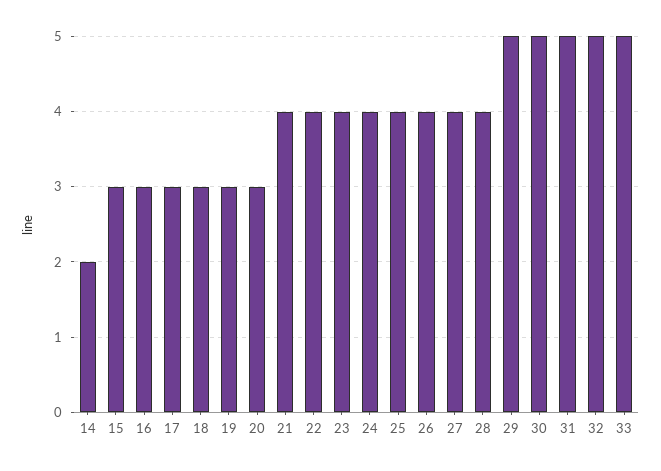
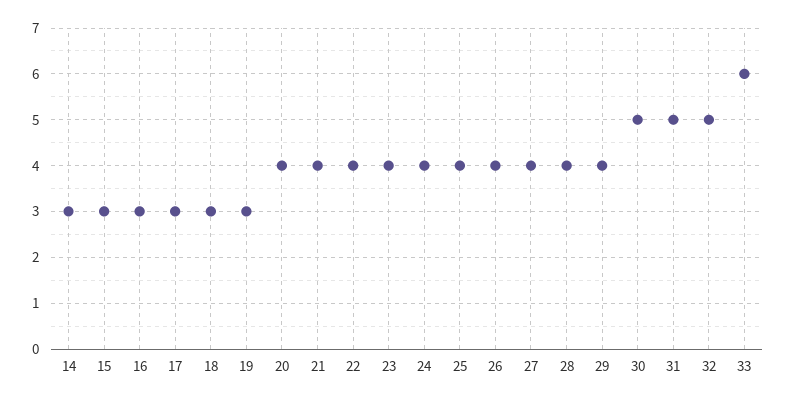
  {
-   "14": 2,
+   "14": 3,
    "15": 3,
    "16": 3,
    "17": 3,
    "18": 3,
    "19": 3,
-   "20": 3,
+   "20": 4,
    "21": 4,
    "22": 4,
    "23": 4,
    "24": 4,
    "25": 4,
    "26": 4,
    "27": 4,
    "28": 4,
-   "29": 5,
+   "29": 4,
    "30": 5,
    "31": 5,
    "32": 5,
-   "33": 5
+   "33": 6
  }

